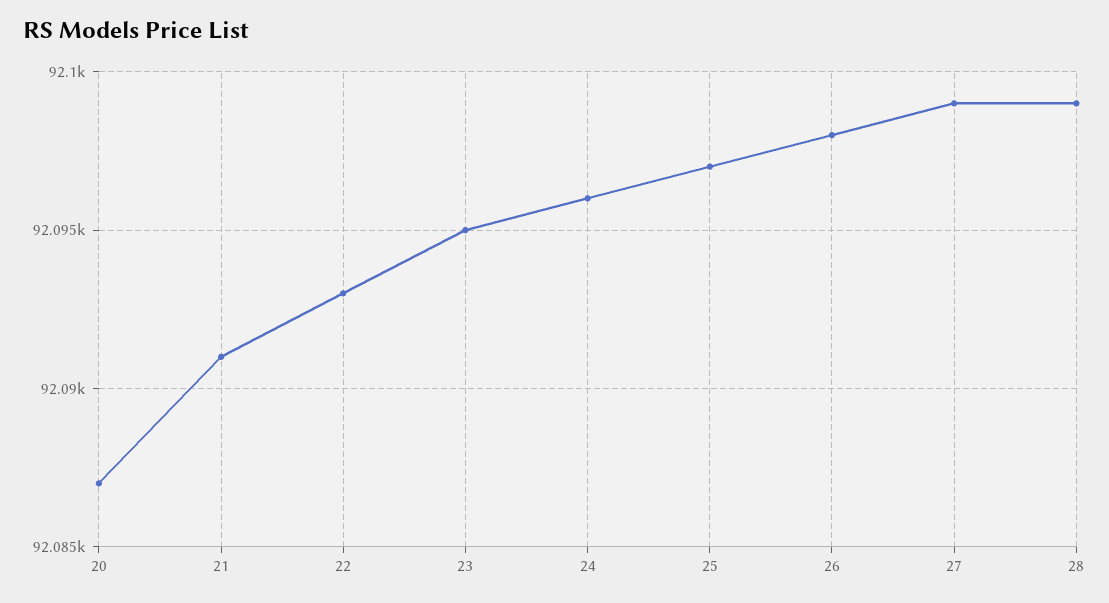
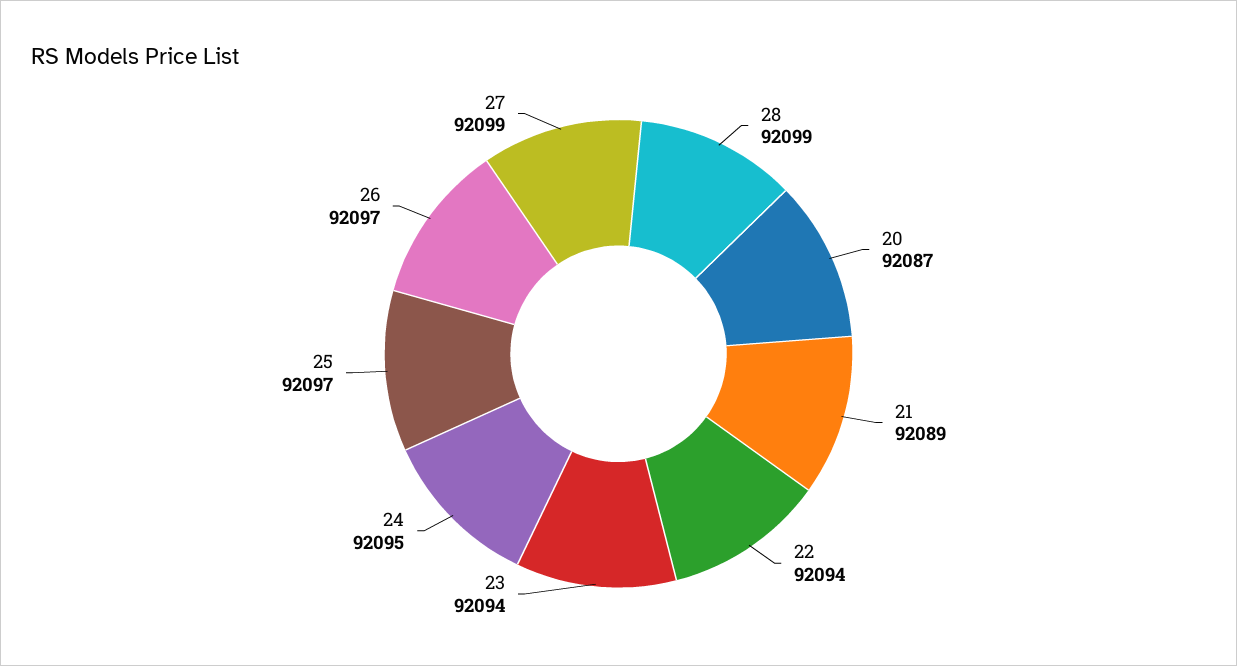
  {
    "20": 92087,
-   "21": 92091,
+   "21": 92089,
-   "22": 92093,
+   "22": 92094,
-   "23": 92095,
+   "23": 92094,
-   "24": 92096,
+   "24": 92095,
    "25": 92097,
-   "26": 92098,
+   "26": 92097,
    "27": 92099,
    "28": 92099
  }

